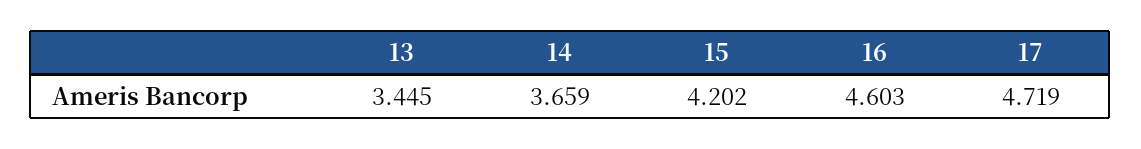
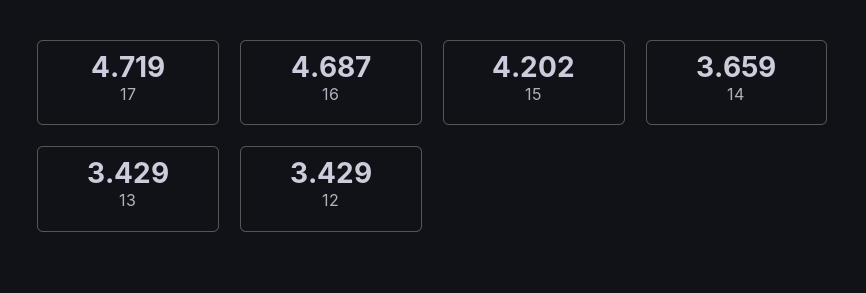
  {
-   "13": 3.445,
+   "13": 3.429,
    "14": 3.659,
    "15": 4.202,
-   "16": 4.603,
+   "16": 4.687,
-   "17": 4.719
+   "17": 4.719,
+   "12": 3.429
  }

